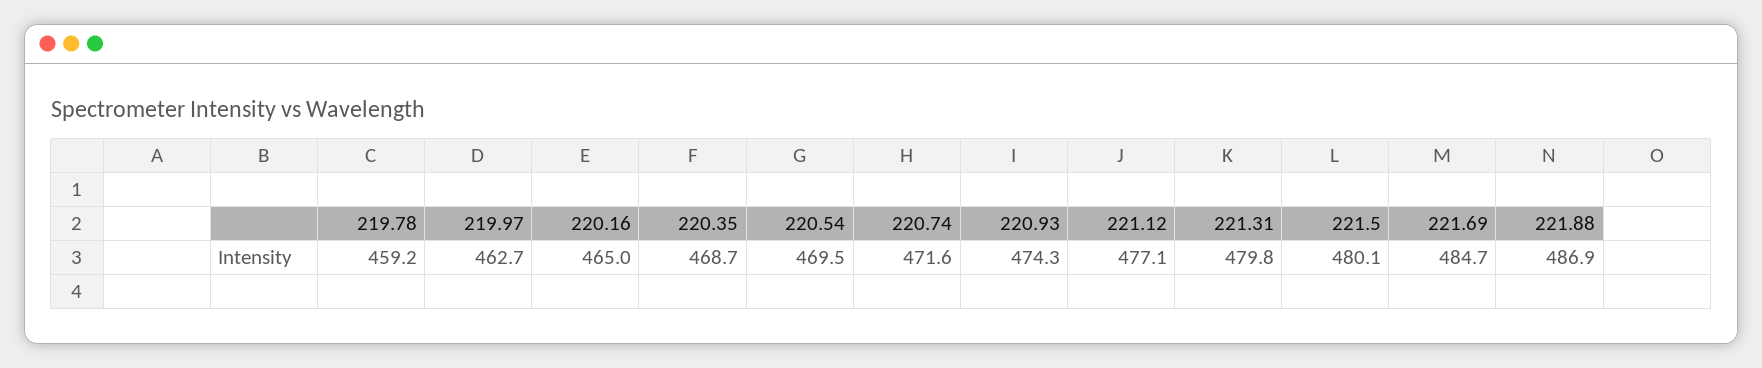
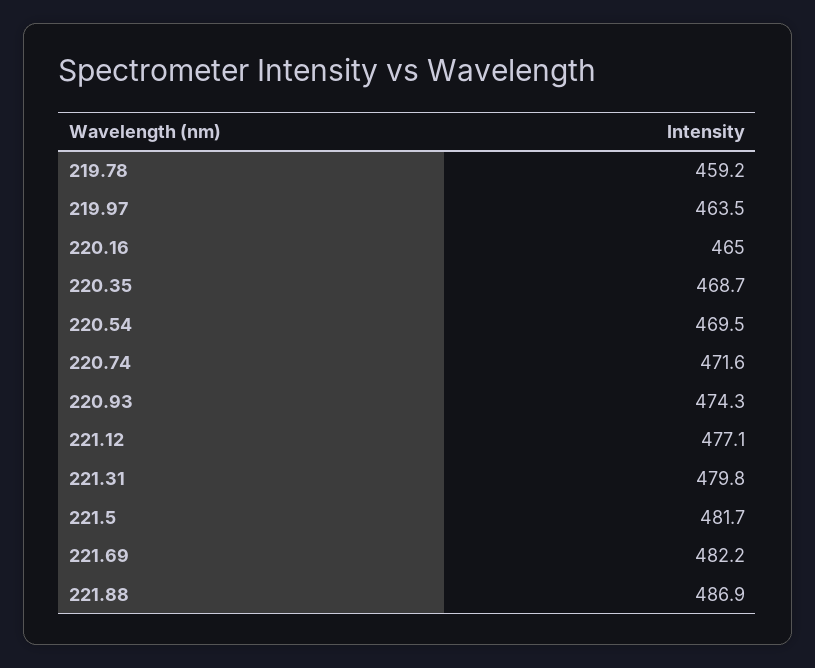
  {
    "219.78": 459.2,
-   "219.97": 462.7,
+   "219.97": 463.5,
    "220.16": 465,
    "220.35": 468.7,
    "220.54": 469.5,
    "220.74": 471.6,
    "220.93": 474.3,
    "221.12": 477.1,
    "221.31": 479.8,
-   "221.5": 480.1,
+   "221.5": 481.7,
-   "221.69": 484.7,
+   "221.69": 482.2,
    "221.88": 486.9
  }

